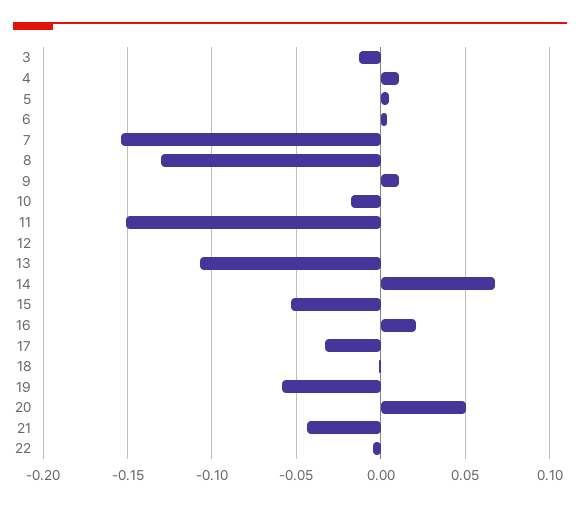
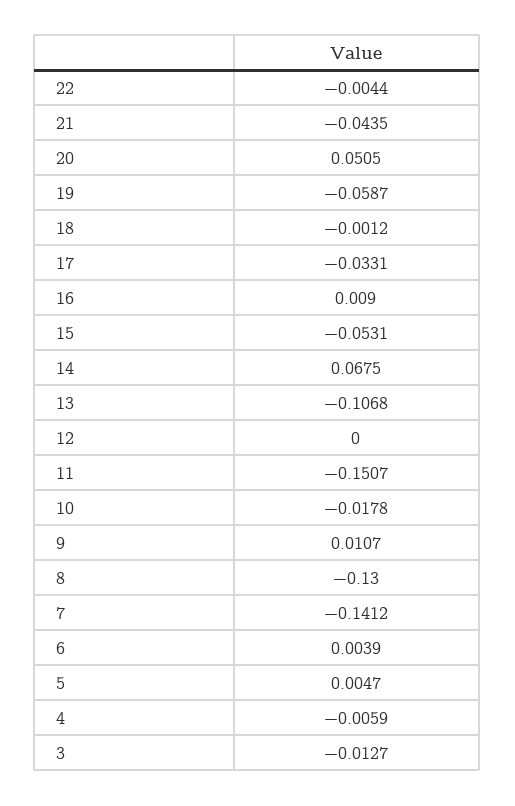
  {
    "3": -0.0127,
-   "4": 0.01,
+   "4": -0.0059,
    "5": 0.0047,
    "6": 0.0039,
-   "7": -0.155,
+   "7": -0.1412,
    "8": -0.13,
    "9": 0.0107,
    "10": -0.0178,
    "11": -0.1507,
    "12": 0,
    "13": -0.1068,
    "14": 0.0675,
    "15": -0.0531,
-   "16": 0.02,
+   "16": 0.009,
    "17": -0.0331,
    "18": -0.0012,
    "19": -0.0587,
    "20": 0.0505,
    "21": -0.0435,
    "22": -0.0044
  }

